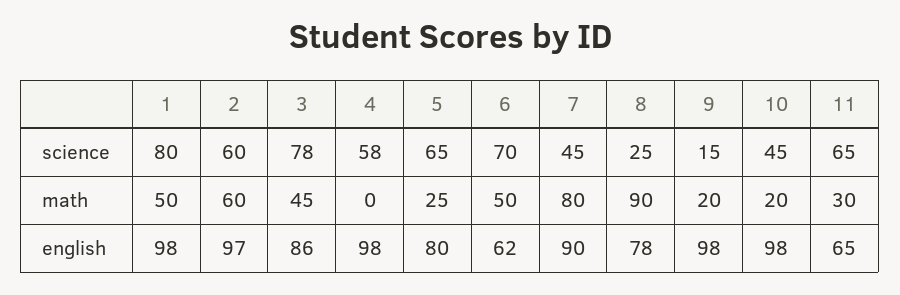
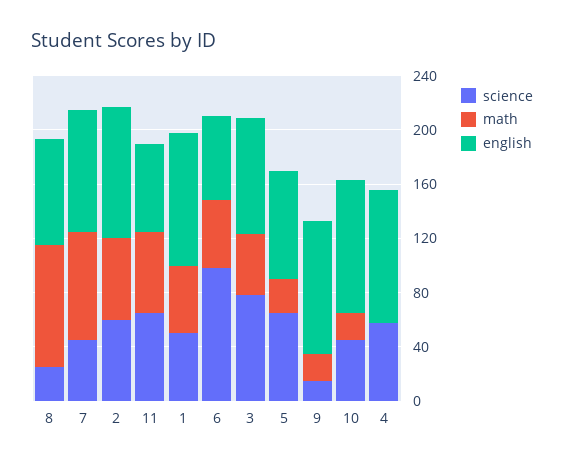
  {
    "science": {
-     "1": 80,
+     "1": 50,
      "2": 60,
      "3": 78,
      "4": 58,
      "5": 65,
-     "6": 70,
+     "6": 100,
      "7": 45,
      "8": 25,
      "9": 15,
      "10": 45,
      "11": 65
    },
    "math": {
      "1": 50,
      "2": 60,
      "3": 45,
      "4": 0,
      "5": 25,
      "6": 50,
      "7": 80,
      "8": 90,
      "9": 20,
      "10": 20,
-     "11": 30
+     "11": 60
    },
    "english": {
      "1": 98,
      "2": 97,
      "3": 86,
      "4": 98,
      "5": 80,
      "6": 62,
      "7": 90,
      "8": 78,
      "9": 98,
      "10": 98,
      "11": 65
    }
  }

